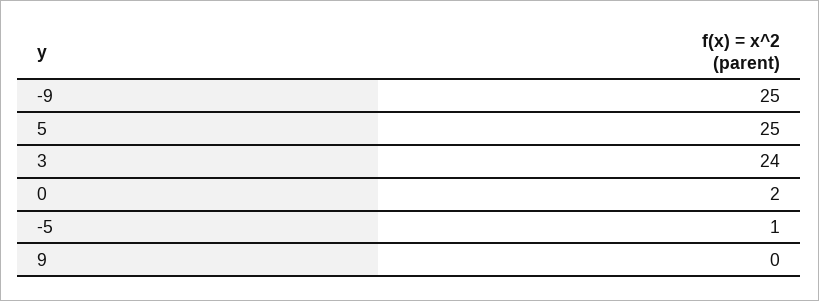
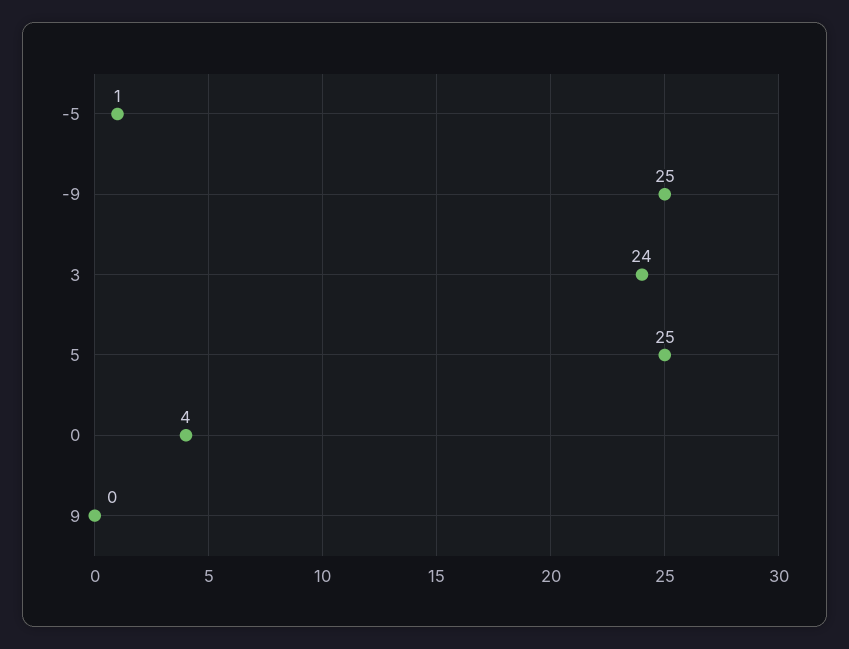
  {
    "-9": 25,
    "5": 25,
    "3": 24,
-   "0": 2,
+   "0": 4,
    "-5": 1,
    "9": 0
  }

